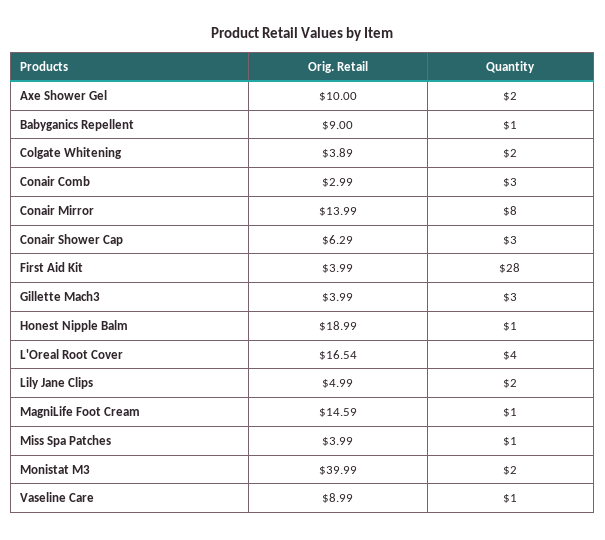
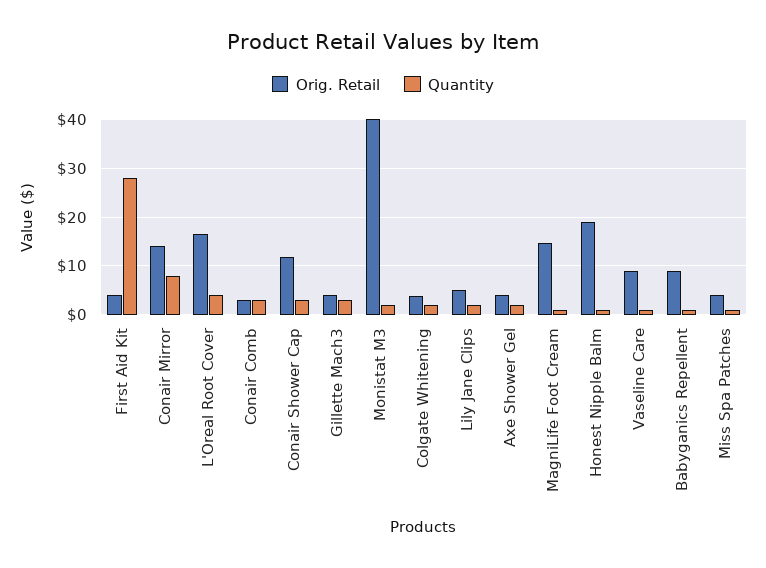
  {
    "Orig. Retail": {
-     "Axe Shower Gel": 10,
+     "Axe Shower Gel": 4,
      "Babyganics Repellent": 9,
      "Colgate Whitening": 3.89,
      "Conair Comb": 2.99,
      "Conair Mirror": 13.99,
-     "Conair Shower Cap": 6.29,
+     "Conair Shower Cap": 12,
      "First Aid Kit": 3.99,
      "Gillette Mach3": 3.99,
      "Honest Nipple Balm": 18.99,
      "L'Oreal Root Cover": 16.54,
      "Lily Jane Clips": 4.99,
      "MagniLife Foot Cream": 14.59,
      "Miss Spa Patches": 3.99,
      "Monistat M3": 39.99,
      "Vaseline Care": 8.99
    },
    "Quantity": {
      "Axe Shower Gel": 2,
      "Babyganics Repellent": 1,
      "Colgate Whitening": 2,
      "Conair Comb": 3,
      "Conair Mirror": 8,
      "Conair Shower Cap": 3,
      "First Aid Kit": 28,
      "Gillette Mach3": 3,
      "Honest Nipple Balm": 1,
      "L'Oreal Root Cover": 4,
      "Lily Jane Clips": 2,
      "MagniLife Foot Cream": 1,
      "Miss Spa Patches": 1,
      "Monistat M3": 2,
      "Vaseline Care": 1
    }
  }

